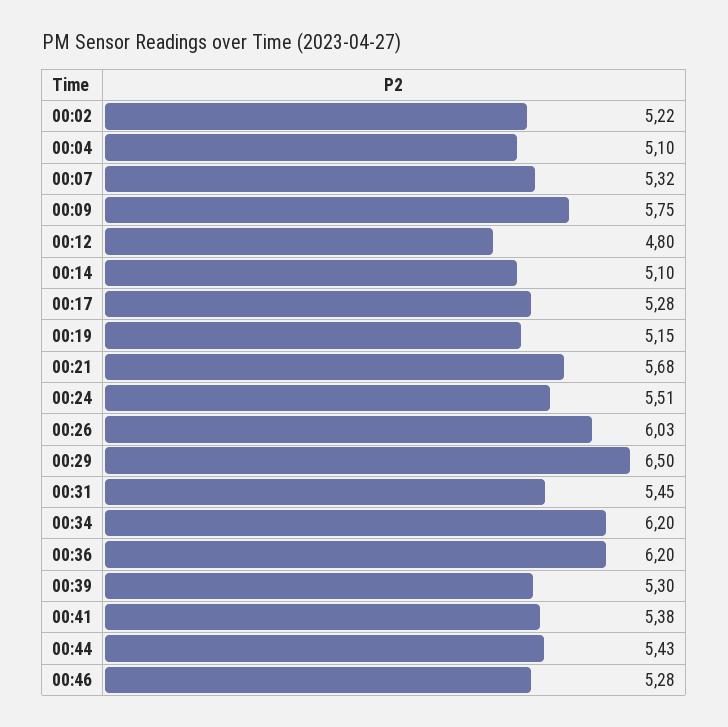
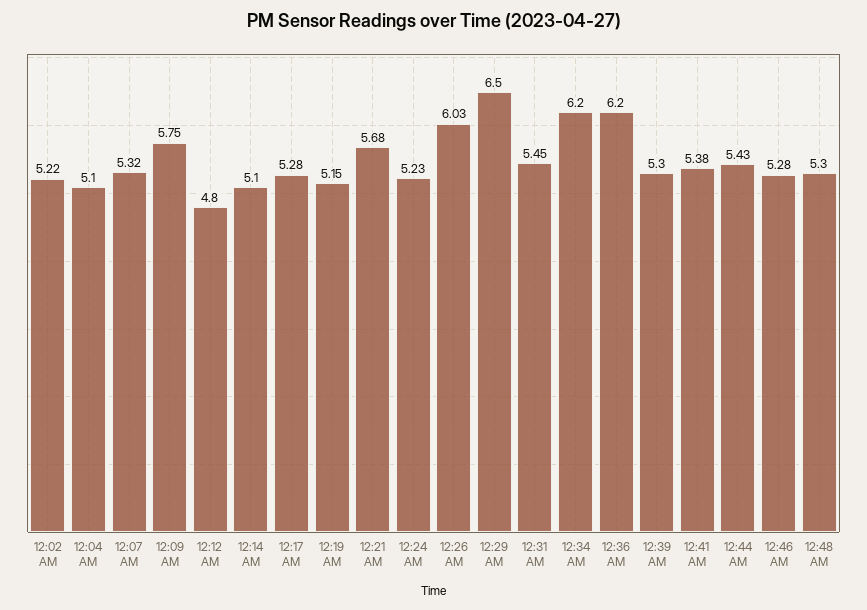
  {
    "00:02": 5.22,
    "00:04": 5.1,
    "00:07": 5.32,
    "00:09": 5.75,
    "00:12": 4.8,
    "00:14": 5.1,
    "00:17": 5.28,
    "00:19": 5.15,
    "00:21": 5.68,
-   "00:24": 5.51,
+   "00:24": 5.23,
    "00:26": 6.03,
    "00:29": 6.5,
    "00:31": 5.45,
    "00:34": 6.2,
    "00:36": 6.2,
    "00:39": 5.3,
    "00:41": 5.38,
    "00:44": 5.43,
-   "00:46": 5.28
+   "00:46": 5.28,
+   "12:48 AM": 5.3
  }

